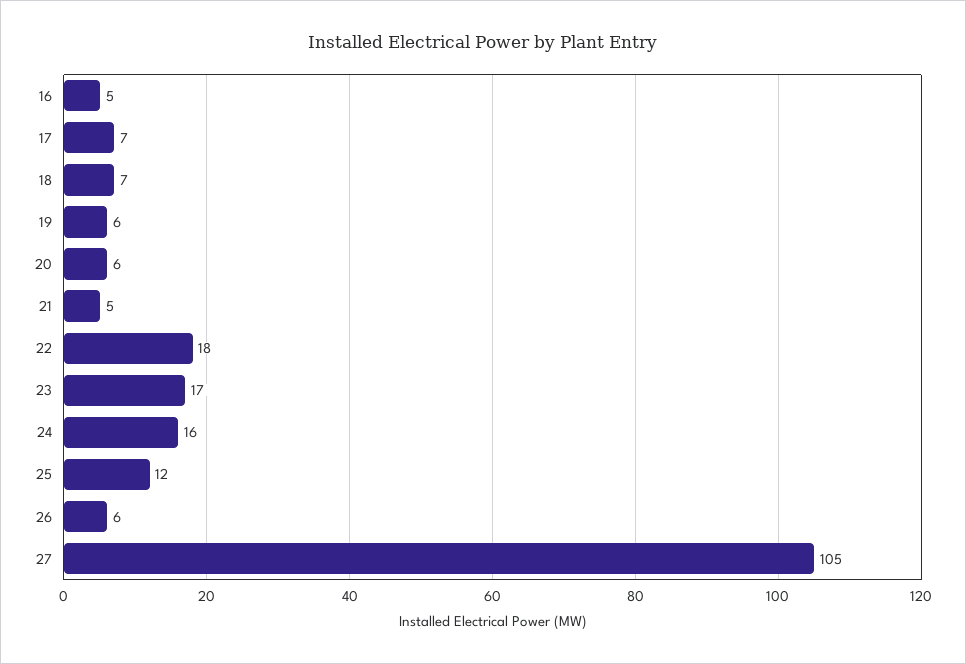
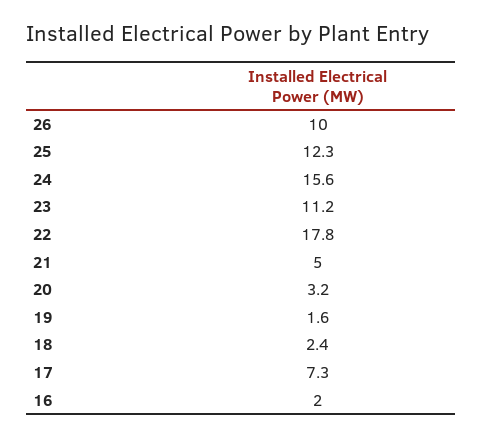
  {
-   "16": 5,
+   "16": 2,
    "17": 7.3,
-   "18": 7,
+   "18": 2.4,
-   "19": 6,
+   "19": 1.6,
-   "20": 6,
+   "20": 3.2,
    "21": 5,
    "22": 17.8,
-   "23": 17,
+   "23": 11.2,
    "24": 15.6,
    "25": 12.3,
-   "26": 6,
+   "26": 10
-   "27": 105
  }

